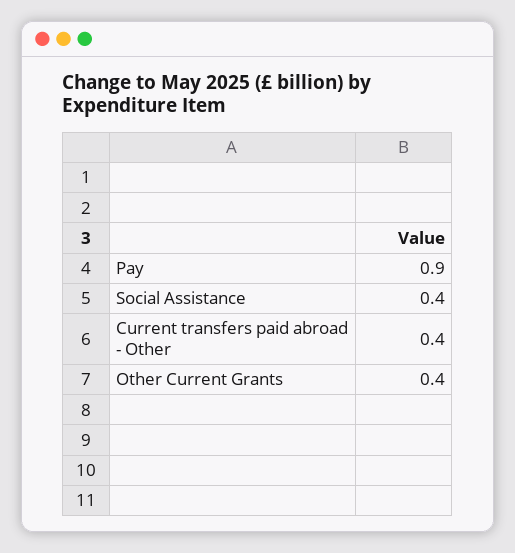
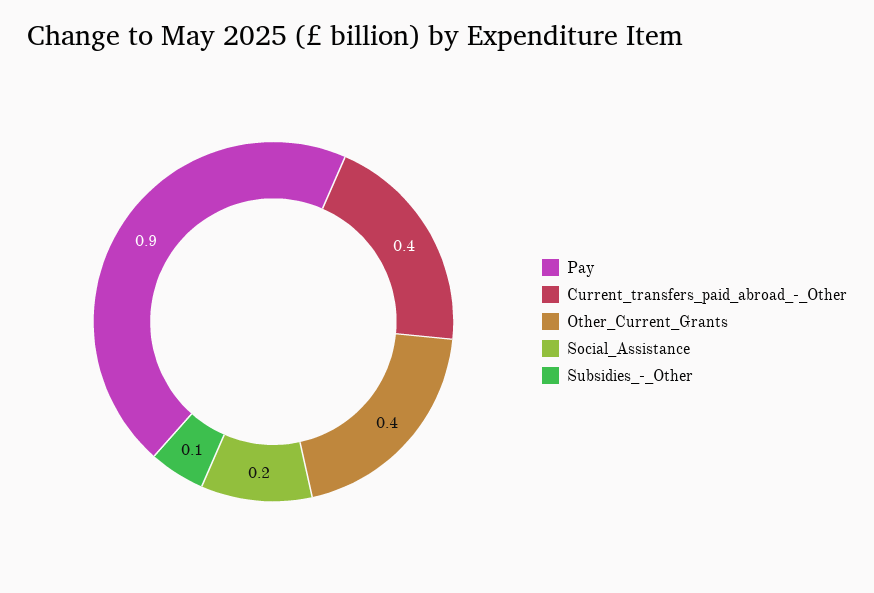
  {
    "Pay": 0.9,
-   "Social Assistance": 0.4,
+   "Social Assistance": 0.2,
    "Current transfers paid abroad - Other": 0.4,
-   "Other Current Grants": 0.4
+   "Other Current Grants": 0.4,
+   "Subsidies_-_Other": 0.1
  }

